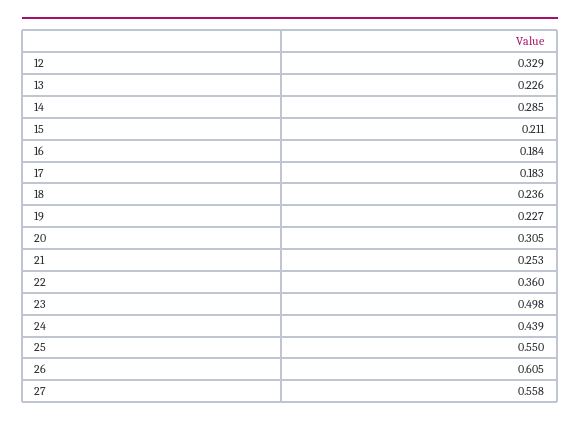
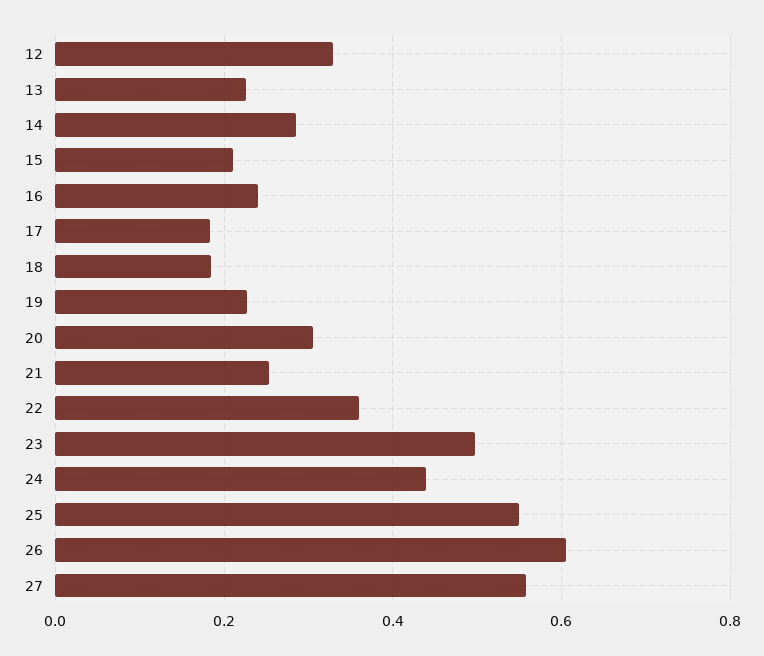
  {
    "12": 0.329,
    "13": 0.226,
    "14": 0.285,
    "15": 0.211,
-   "16": 0.184,
+   "16": 0.24,
    "17": 0.183,
-   "18": 0.236,
+   "18": 0.18,
    "19": 0.227,
    "20": 0.305,
    "21": 0.253,
    "22": 0.36,
    "23": 0.498,
    "24": 0.439,
    "25": 0.55,
    "26": 0.605,
    "27": 0.558
  }

